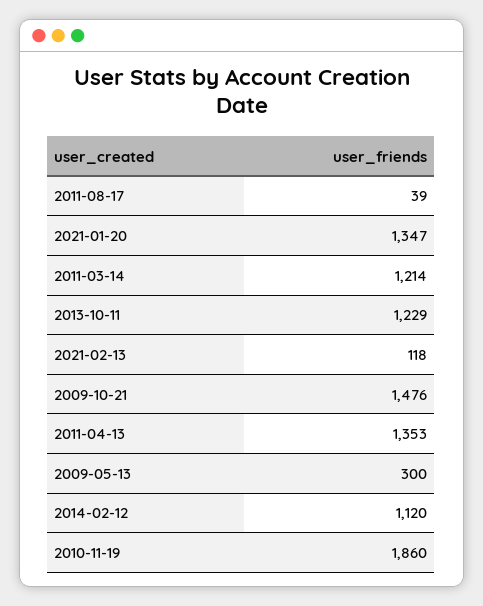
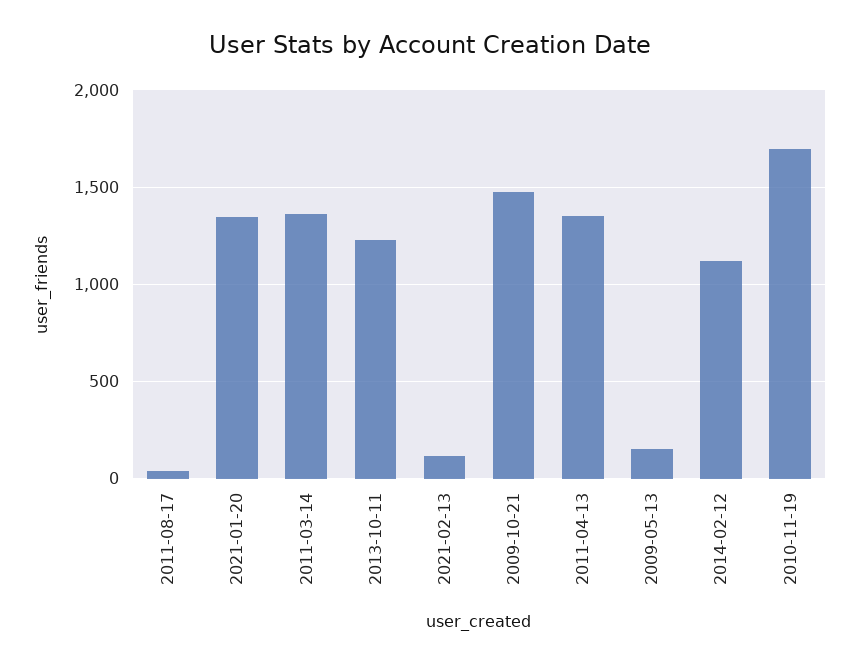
  {
    "2011-08-17": 39,
    "2021-01-20": 1347,
-   "2011-03-14": 1214,
+   "2011-03-14": 1350,
    "2013-10-11": 1229,
    "2021-02-13": 118,
    "2009-10-21": 1476,
    "2011-04-13": 1353,
-   "2009-05-13": 300,
+   "2009-05-13": 150,
    "2014-02-12": 1120,
-   "2010-11-19": 1860
+   "2010-11-19": 1700
  }

